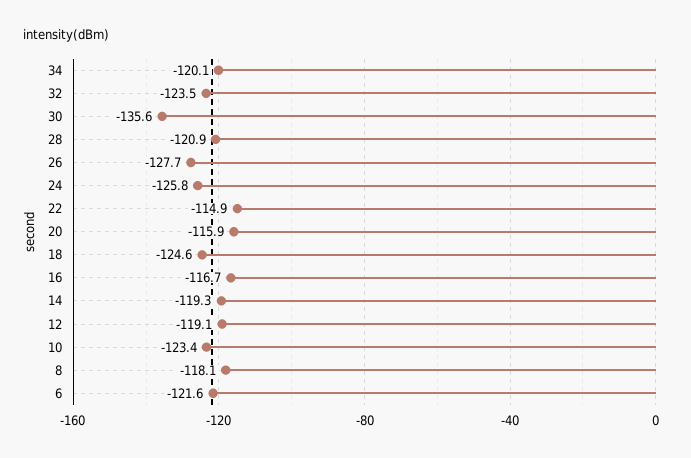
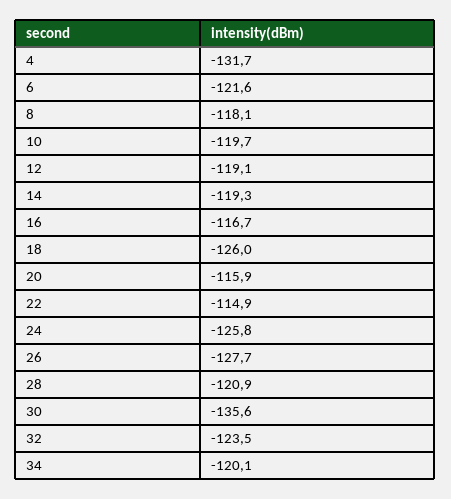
  {
    "34": -120.1,
    "32": -123.5,
    "30": -135.6,
    "28": -120.9,
    "26": -127.7,
    "24": -125.8,
    "22": -114.9,
    "20": -115.9,
-   "18": -124.6,
+   "18": -126,
    "16": -116.7,
    "14": -119.3,
    "12": -119.1,
-   "10": -123.4,
+   "10": -119.7,
    "8": -118.1,
-   "6": -121.6
+   "6": -121.6,
+   "4": -131.7
  }

